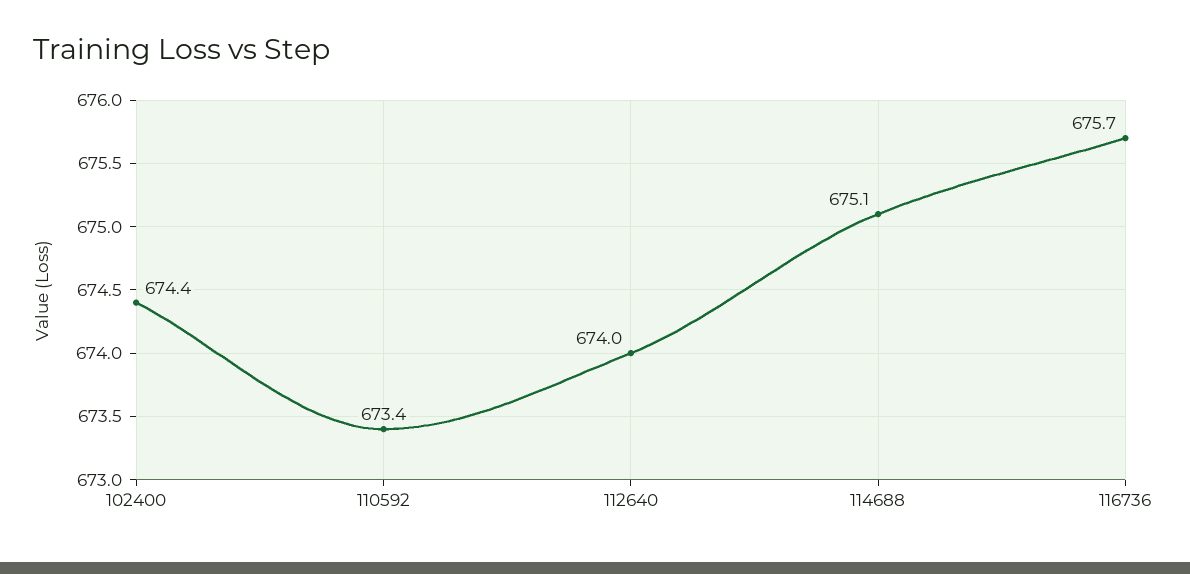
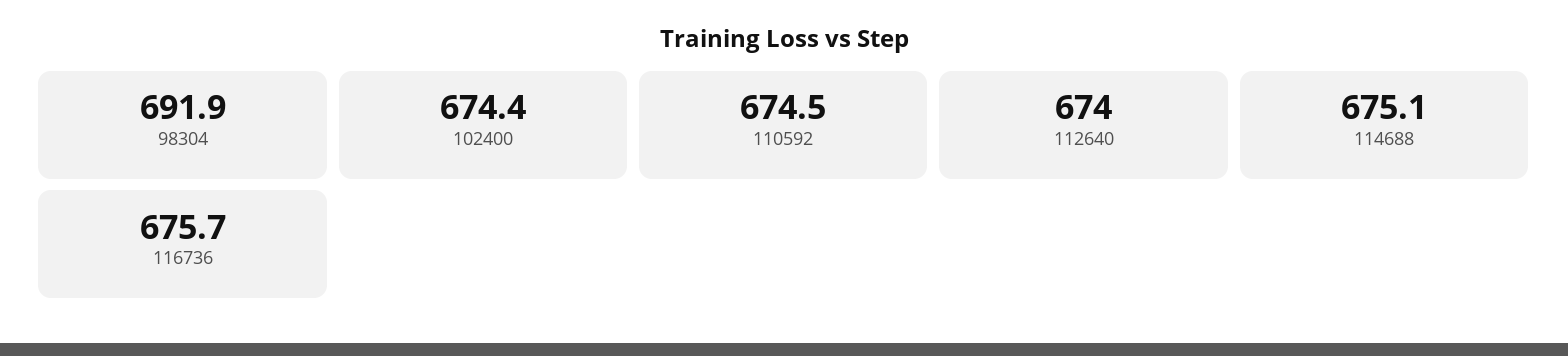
  {
    "102400": 674.4,
-   "110592": 673.4,
+   "110592": 674.5,
    "112640": 674,
    "114688": 675.1,
-   "116736": 675.7
+   "116736": 675.7,
+   "98304": 691.9
  }

